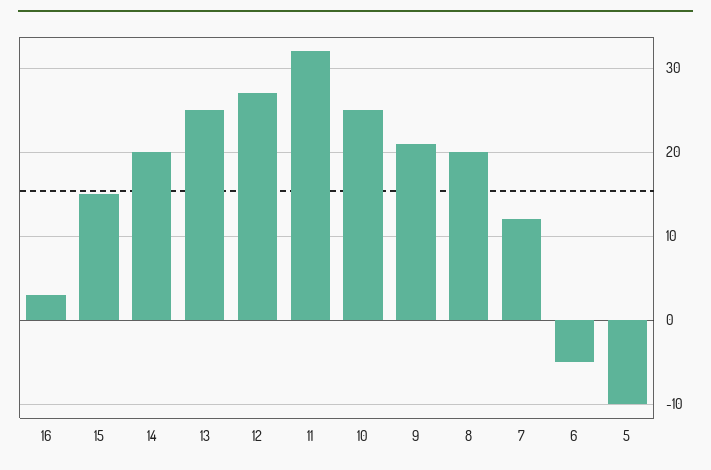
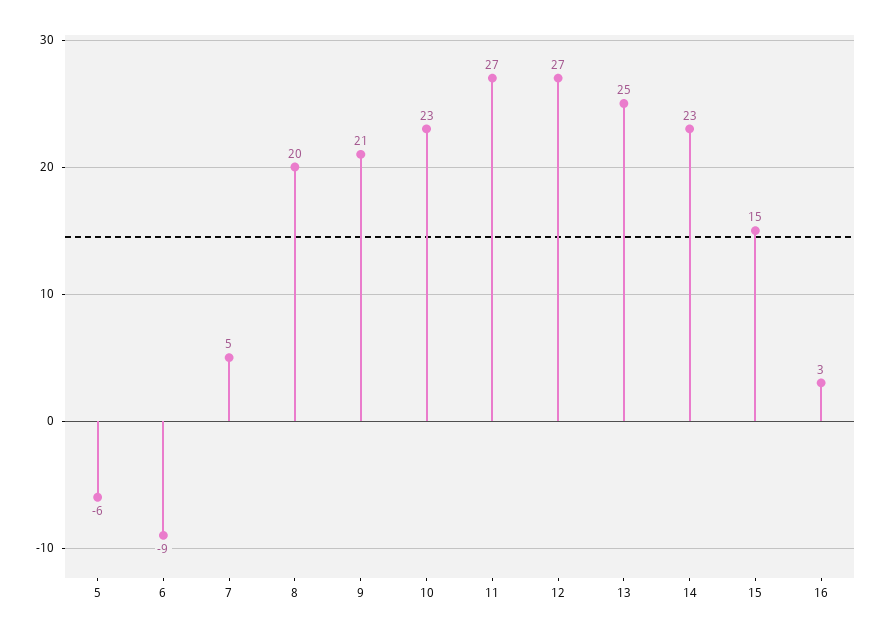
  {
    "16": 3,
    "15": 15,
-   "14": 20,
+   "14": 23,
    "13": 25,
    "12": 27,
-   "11": 32,
+   "11": 27,
-   "10": 25,
+   "10": 23,
    "9": 21,
    "8": 20,
-   "7": 12,
+   "7": 5,
-   "6": -5,
+   "6": -9,
-   "5": -10
+   "5": -6
  }

